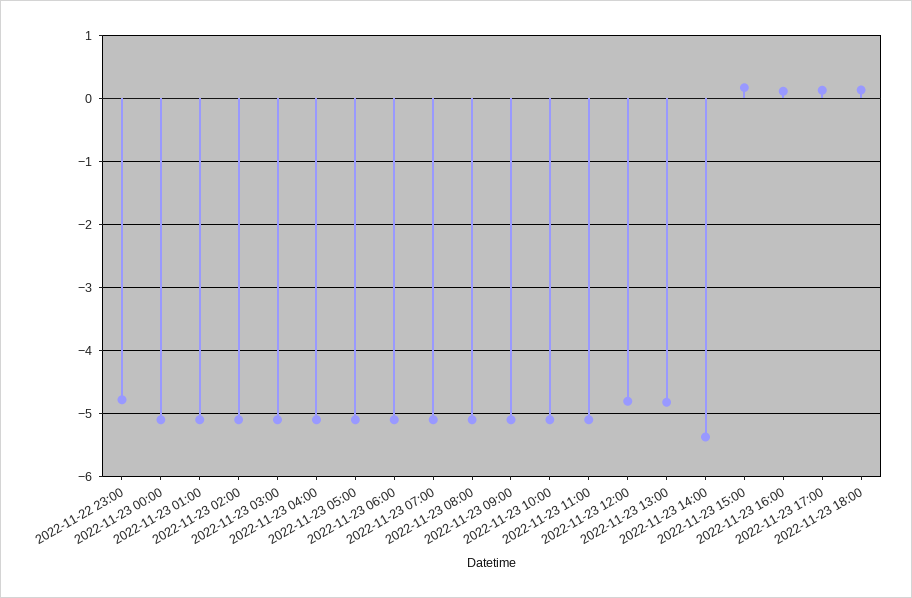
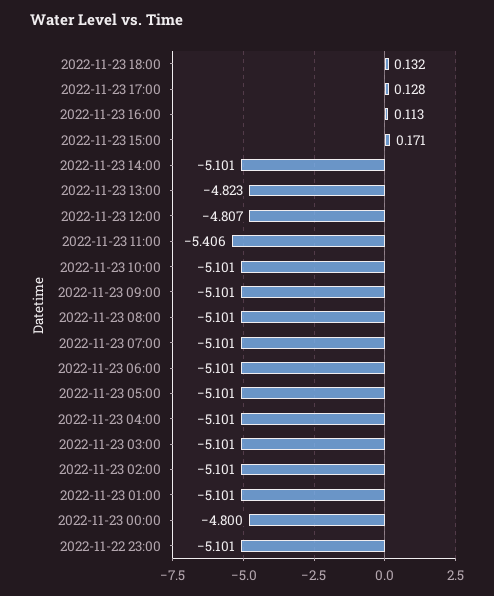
  {
-   "2022-11-22 23:00": -4.8,
+   "2022-11-22 23:00": -5.101,
-   "2022-11-23 00:00": -5.1,
+   "2022-11-23 00:00": -4.8,
    "2022-11-23 01:00": -5.101,
    "2022-11-23 02:00": -5.101,
    "2022-11-23 03:00": -5.101,
    "2022-11-23 04:00": -5.101,
    "2022-11-23 05:00": -5.101,
    "2022-11-23 06:00": -5.101,
    "2022-11-23 07:00": -5.101,
    "2022-11-23 08:00": -5.101,
    "2022-11-23 09:00": -5.101,
    "2022-11-23 10:00": -5.101,
-   "2022-11-23 11:00": -5.1,
+   "2022-11-23 11:00": -5.406,
    "2022-11-23 12:00": -4.807,
    "2022-11-23 13:00": -4.823,
-   "2022-11-23 14:00": -5.4,
+   "2022-11-23 14:00": -5.101,
    "2022-11-23 15:00": 0.171,
    "2022-11-23 16:00": 0.113,
    "2022-11-23 17:00": 0.128,
    "2022-11-23 18:00": 0.132
  }

